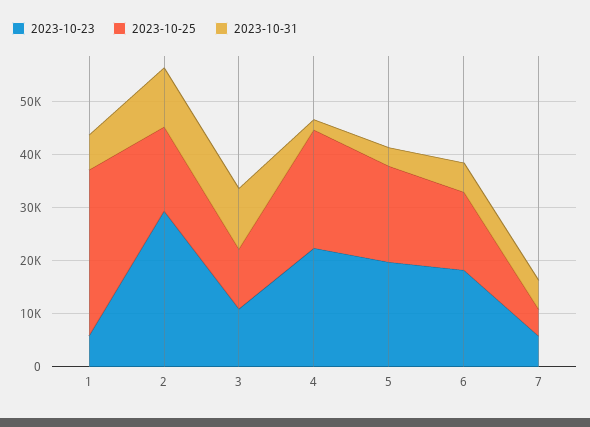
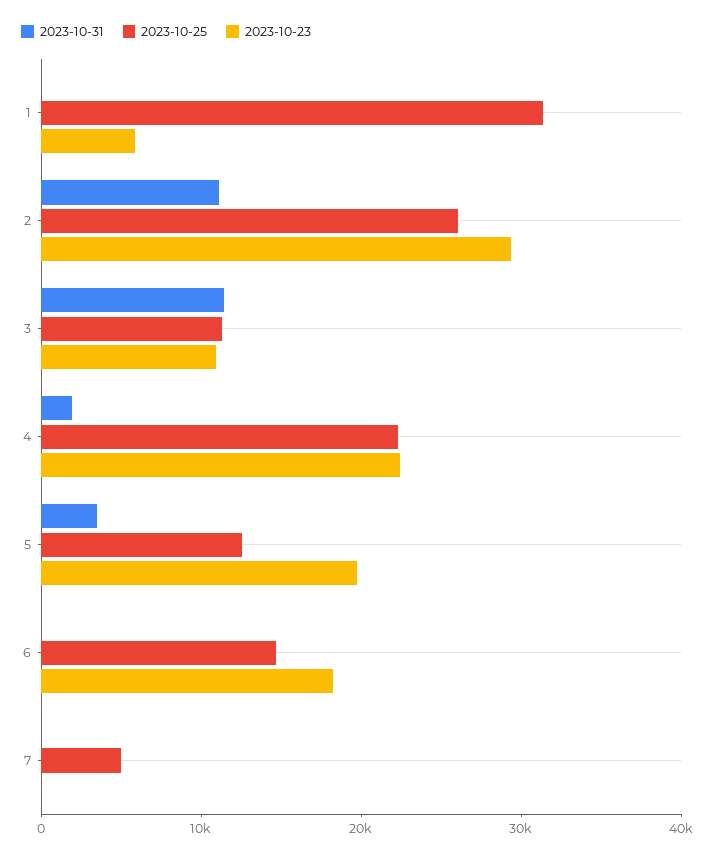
  {
    "2023-10-23": {
      "1": 6000,
      "2": 30000,
      "3": 10000,
      "4": 22000,
      "5": 20000,
      "6": 18000,
-     "7": 6000
+     "7": 0
    },
    "2023-10-25": {
      "1": 32000,
-     "2": 16000,
+     "2": 26000,
      "3": 12000,
      "4": 22000,
-     "5": 18000,
+     "5": 12000,
      "6": 14000,
      "7": 6000
    },
    "2023-10-31": {
-     "1": 6000,
+     "1": 0,
      "2": 12000,
      "3": 12000,
      "4": 2000,
      "5": 4000,
-     "6": 6000,
+     "6": 0,
-     "7": 6000
+     "7": 0
    }
  }

